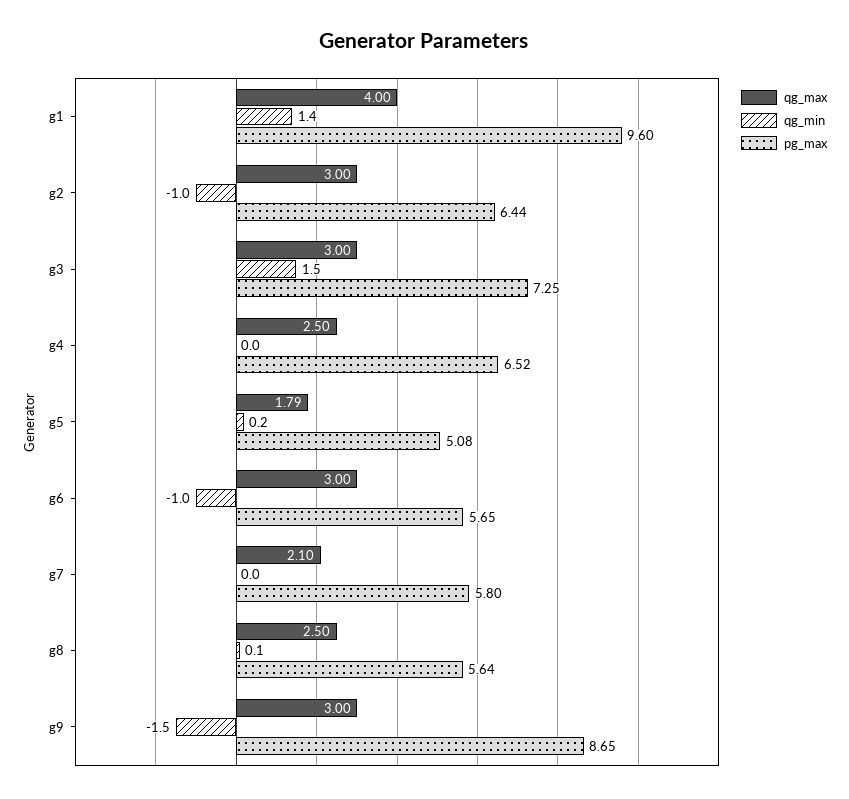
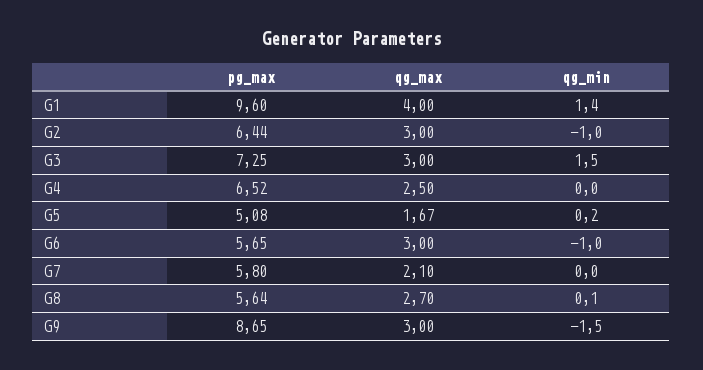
  {
    "qg_max": {
      "g1": 4,
      "g2": 3,
      "g3": 3,
      "g4": 2.5,
-     "g5": 1.79,
+     "g5": 1.67,
      "g6": 3,
      "g7": 2.1,
-     "g8": 2.5,
+     "g8": 2.7,
      "g9": 3
    },
    "qg_min": {
      "g1": 1.4,
      "g2": -1,
      "g3": 1.5,
      "g4": 0,
      "g5": 0.2,
      "g6": -1,
      "g7": 0,
      "g8": 0.1,
      "g9": -1.5
    },
    "pg_max": {
      "g1": 9.6,
      "g2": 6.44,
      "g3": 7.25,
      "g4": 6.52,
      "g5": 5.08,
      "g6": 5.65,
      "g7": 5.8,
      "g8": 5.64,
      "g9": 8.65
    }
  }

